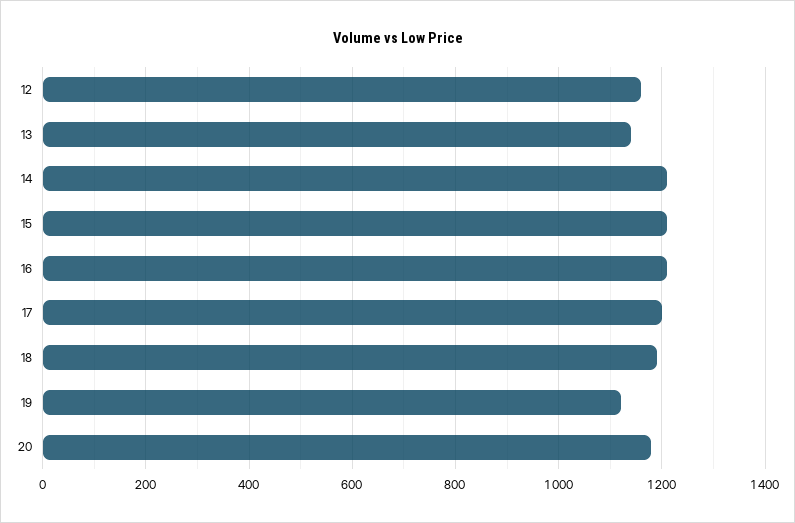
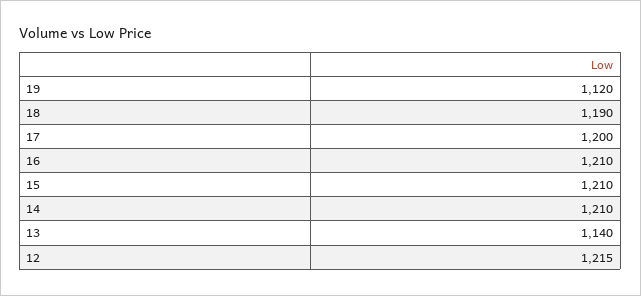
  {
-   "12": 1160,
+   "12": 1215,
    "13": 1140,
    "14": 1210,
    "15": 1210,
    "16": 1210,
    "17": 1200,
    "18": 1190,
-   "19": 1120,
+   "19": 1120
-   "20": 1180
  }

